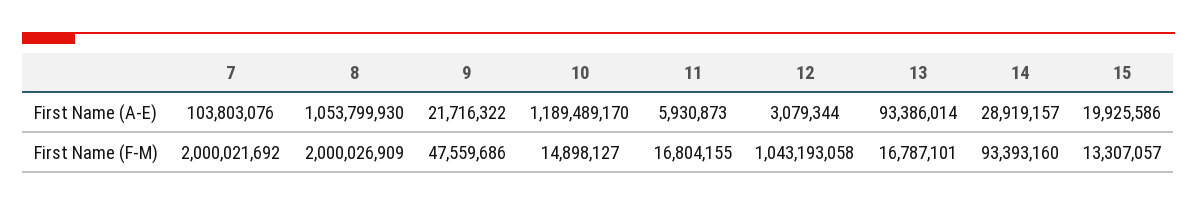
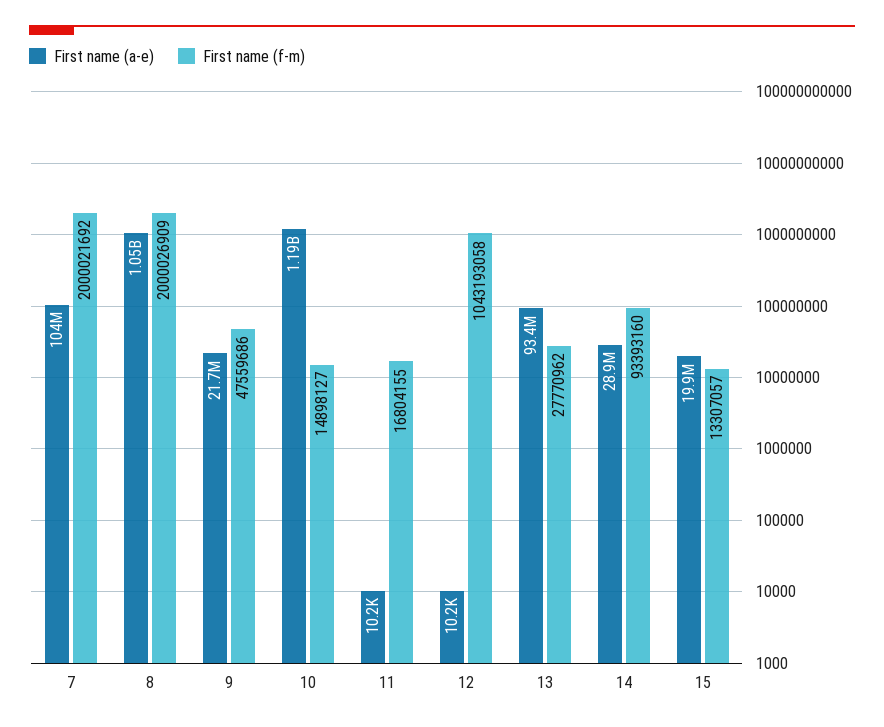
  {
    "First Name (A-E)": {
      "7": 103803076,
      "8": 1053799930,
      "9": 21716322,
      "10": 1189489170,
-     "11": 5930873,
+     "11": 10200,
-     "12": 3079344,
+     "12": 10200,
      "13": 93386014,
      "14": 28919157,
      "15": 19925586
    },
    "First Name (F-M)": {
      "7": 2000021692,
      "8": 2000026909,
      "9": 47559686,
      "10": 14898127,
      "11": 16804155,
      "12": 1043193058,
-     "13": 16787101,
+     "13": 27770962,
      "14": 93393160,
      "15": 13307057
    }
  }

